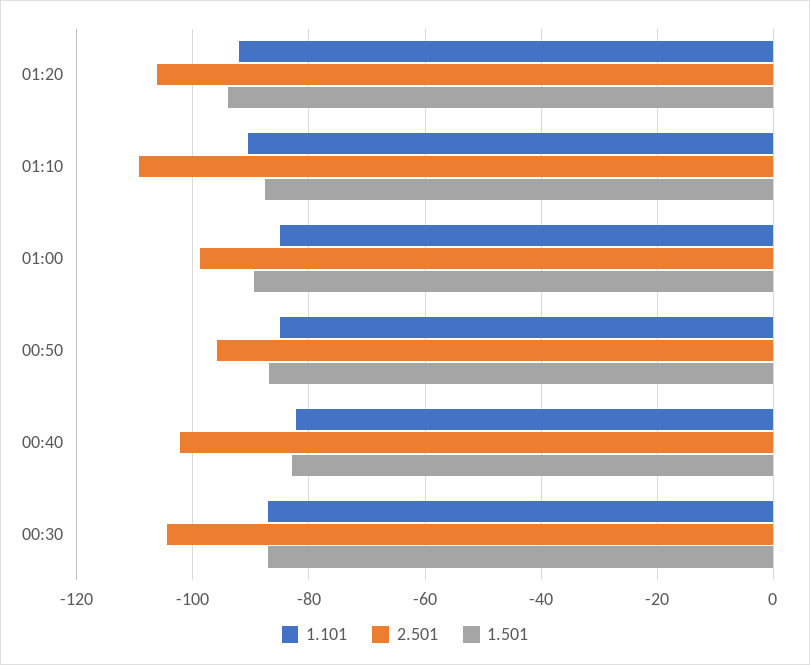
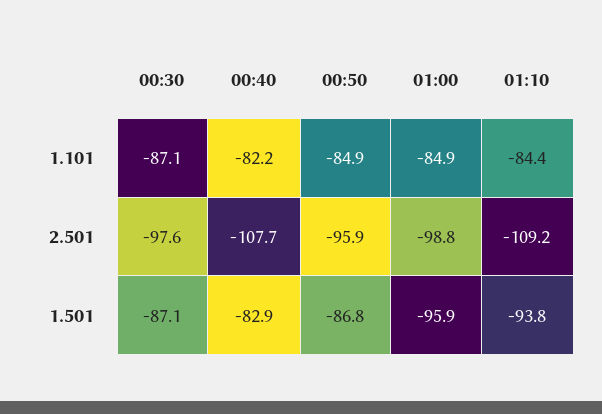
  {
    "1.101": {
-     "01:20": -92,
-     "01:10": -90,
+     "01:10": -84.4,
      "01:00": -84.9,
      "00:50": -84.9,
      "00:40": -82.2,
      "00:30": -87.1
    },
    "2.501": {
-     "01:20": -106,
      "01:10": -109.2,
      "01:00": -98.8,
      "00:50": -95.9,
-     "00:40": -102,
+     "00:40": -107.7,
-     "00:30": -104
+     "00:30": -97.6
    },
    "1.501": {
-     "01:20": -94,
-     "01:10": -88,
+     "01:10": -93.8,
-     "01:00": -90,
+     "01:00": -95.9,
      "00:50": -86.8,
      "00:40": -82.9,
      "00:30": -87.1
    }
  }

